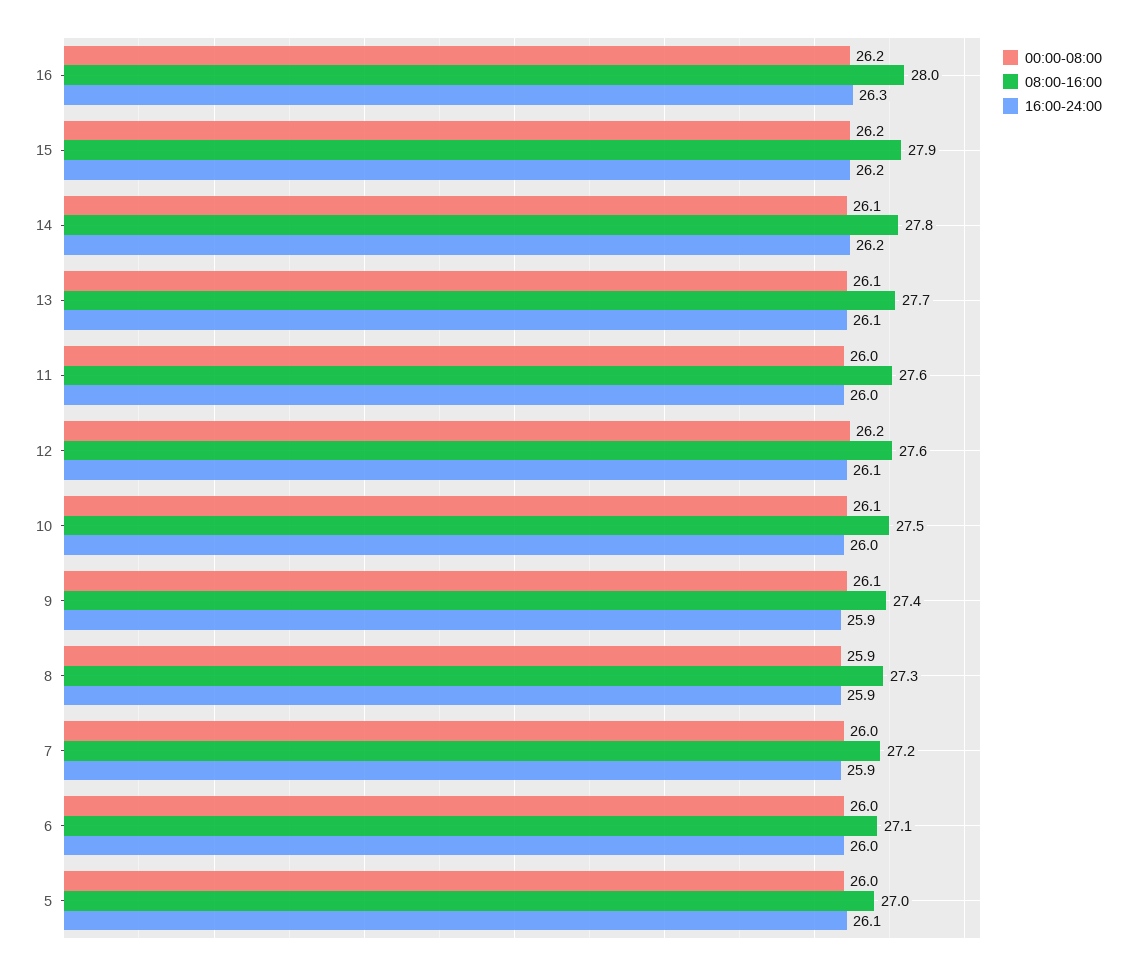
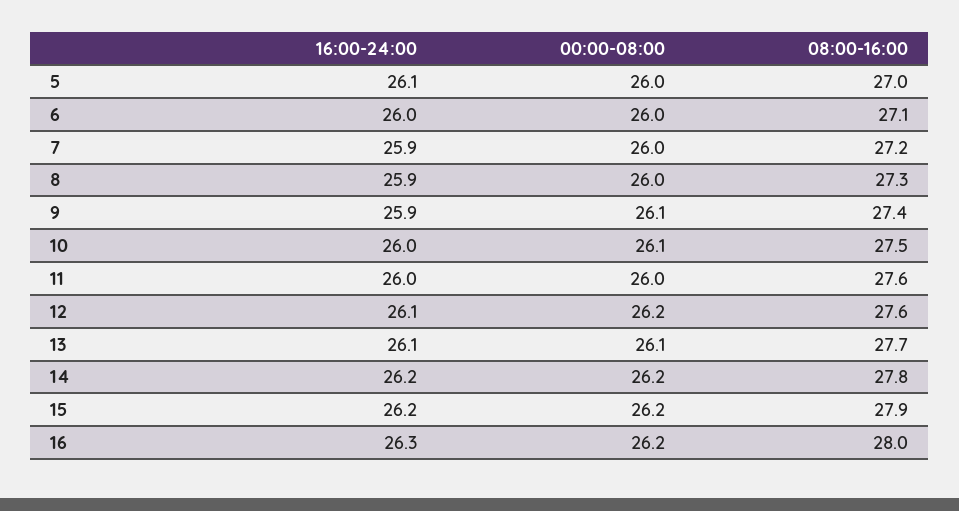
  {
    "00:00-08:00": {
      "16": 26.2,
      "15": 26.2,
-     "14": 26.1,
+     "14": 26.2,
      "13": 26.1,
      "11": 26,
      "12": 26.2,
      "10": 26.1,
      "9": 26.1,
-     "8": 25.9,
+     "8": 26,
      "7": 26,
      "6": 26,
      "5": 26
    },
    "08:00-16:00": {
      "16": 28,
      "15": 27.9,
      "14": 27.8,
      "13": 27.7,
      "11": 27.6,
      "12": 27.6,
      "10": 27.5,
      "9": 27.4,
      "8": 27.3,
      "7": 27.2,
      "6": 27.1,
      "5": 27
    },
    "16:00-24:00": {
      "16": 26.3,
      "15": 26.2,
      "14": 26.2,
      "13": 26.1,
      "11": 26,
      "12": 26.1,
      "10": 26,
      "9": 25.9,
      "8": 25.9,
      "7": 25.9,
      "6": 26,
      "5": 26.1
    }
  }

